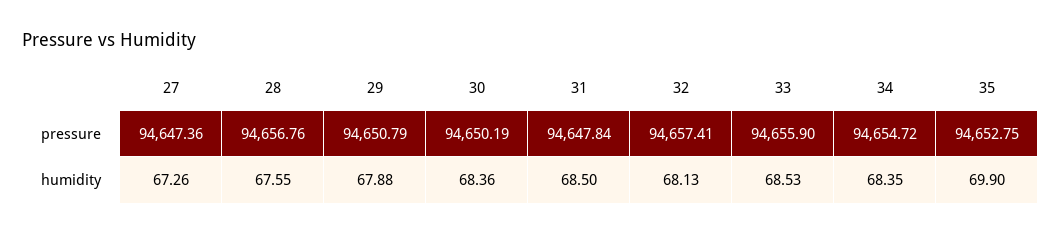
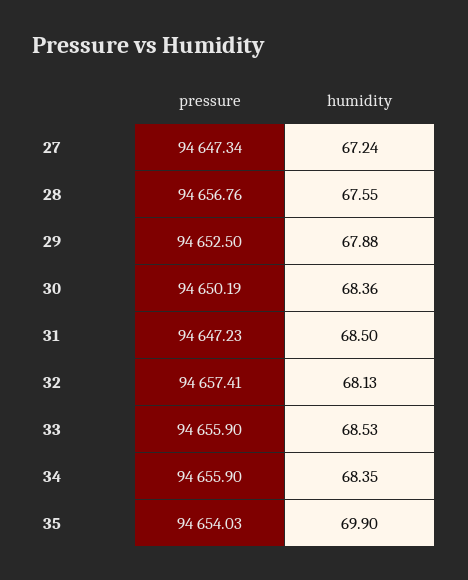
  {
    "27": {
-     "pressure": 94647.36,
+     "pressure": 94647.34,
-     "humidity": 67.26
+     "humidity": 67.24
    },
    "28": {
      "pressure": 94656.76,
      "humidity": 67.55
    },
    "29": {
-     "pressure": 94650.79,
+     "pressure": 94652.5,
      "humidity": 67.88
    },
    "30": {
      "pressure": 94650.19,
      "humidity": 68.36
    },
    "31": {
-     "pressure": 94647.84,
+     "pressure": 94647.23,
      "humidity": 68.5
    },
    "32": {
      "pressure": 94657.41,
      "humidity": 68.13
    },
    "33": {
      "pressure": 94655.9,
      "humidity": 68.53
    },
    "34": {
-     "pressure": 94654.72,
+     "pressure": 94655.9,
      "humidity": 68.35
    },
    "35": {
-     "pressure": 94652.75,
+     "pressure": 94654.03,
      "humidity": 69.9
    }
  }

